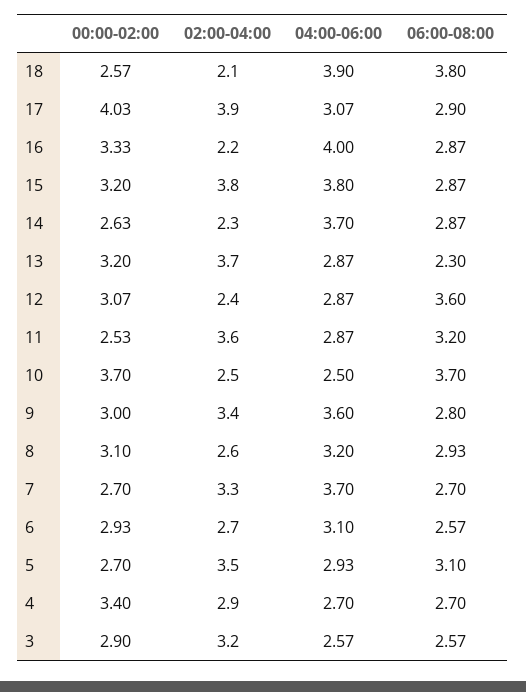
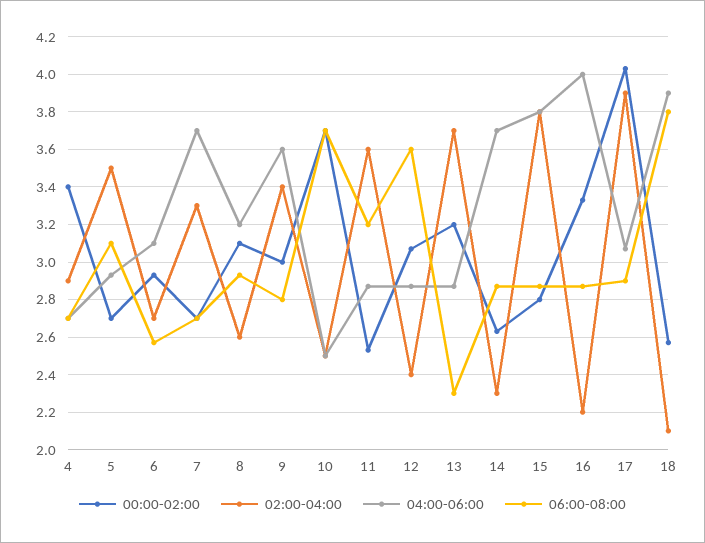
  {
    "00:00-02:00": {
      "18": 2.57,
      "17": 4.03,
      "16": 3.33,
-     "15": 3.2,
+     "15": 2.8,
      "14": 2.63,
      "13": 3.2,
      "12": 3.07,
      "11": 2.53,
      "10": 3.7,
      "9": 3,
      "8": 3.1,
      "7": 2.7,
      "6": 2.93,
      "5": 2.7,
-     "4": 3.4,
+     "4": 3.4
-     "3": 2.9
    },
    "02:00-04:00": {
      "18": 2.1,
      "17": 3.9,
      "16": 2.2,
      "15": 3.8,
      "14": 2.3,
      "13": 3.7,
      "12": 2.4,
      "11": 3.6,
      "10": 2.5,
      "9": 3.4,
      "8": 2.6,
      "7": 3.3,
      "6": 2.7,
      "5": 3.5,
-     "4": 2.9,
+     "4": 2.9
-     "3": 3.2
    },
    "04:00-06:00": {
      "18": 3.9,
      "17": 3.07,
      "16": 4,
      "15": 3.8,
      "14": 3.7,
      "13": 2.87,
      "12": 2.87,
      "11": 2.87,
      "10": 2.5,
      "9": 3.6,
      "8": 3.2,
      "7": 3.7,
      "6": 3.1,
      "5": 2.93,
-     "4": 2.7,
+     "4": 2.7
-     "3": 2.57
    },
    "06:00-08:00": {
      "18": 3.8,
      "17": 2.9,
      "16": 2.87,
      "15": 2.87,
      "14": 2.87,
      "13": 2.3,
      "12": 3.6,
      "11": 3.2,
      "10": 3.7,
      "9": 2.8,
      "8": 2.93,
      "7": 2.7,
      "6": 2.57,
      "5": 3.1,
-     "4": 2.7,
+     "4": 2.7
-     "3": 2.57
    }
  }

